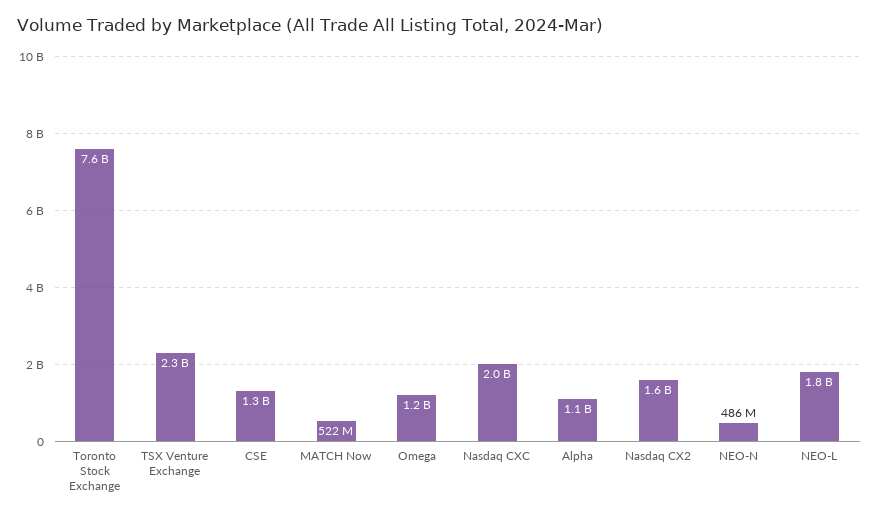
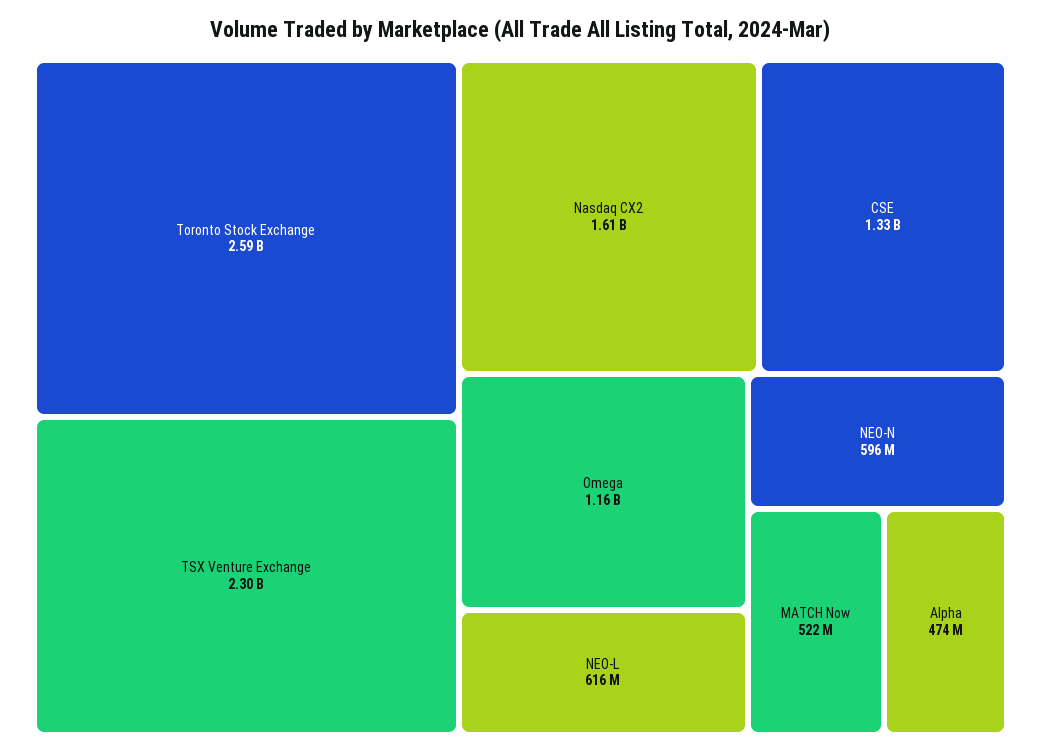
  {
-   "Toronto Stock Exchange": 7600000000,
+   "Toronto Stock Exchange": 2590000000,
    "TSX Venture Exchange": 2300000000,
    "CSE": 1330000000,
    "MATCH Now": 522000000,
    "Omega": 1160000000,
-   "Nasdaq CXC": 2000000000,
-   "Alpha": 1100000000,
+   "Alpha": 474000000,
    "Nasdaq CX2": 1610000000,
-   "NEO-N": 486000000,
+   "NEO-N": 596000000,
-   "NEO-L": 1800000000
+   "NEO-L": 616000000
  }

